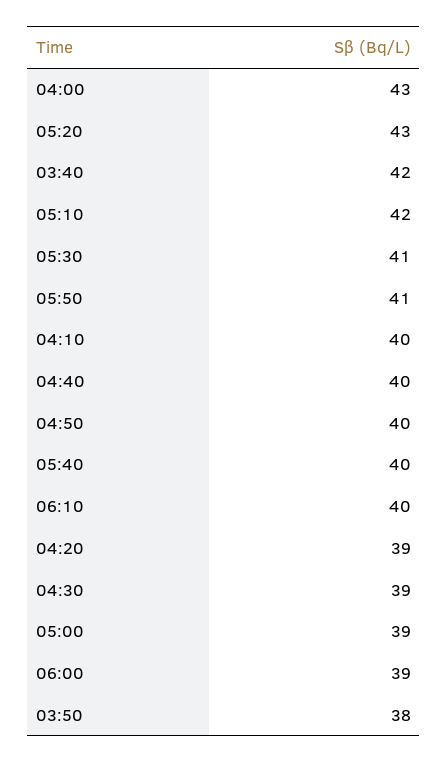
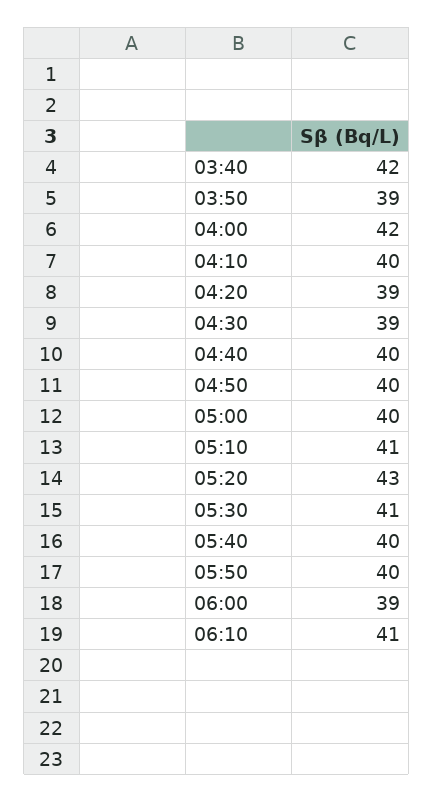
  {
-   "04:00": 43,
+   "04:00": 42,
    "05:20": 43,
    "03:40": 42,
-   "05:10": 42,
+   "05:10": 41,
    "05:30": 41,
-   "05:50": 41,
+   "05:50": 40,
    "04:10": 40,
    "04:40": 40,
    "04:50": 40,
    "05:40": 40,
-   "06:10": 40,
+   "06:10": 41,
    "04:20": 39,
    "04:30": 39,
-   "05:00": 39,
+   "05:00": 40,
    "06:00": 39,
-   "03:50": 38
+   "03:50": 39
  }

